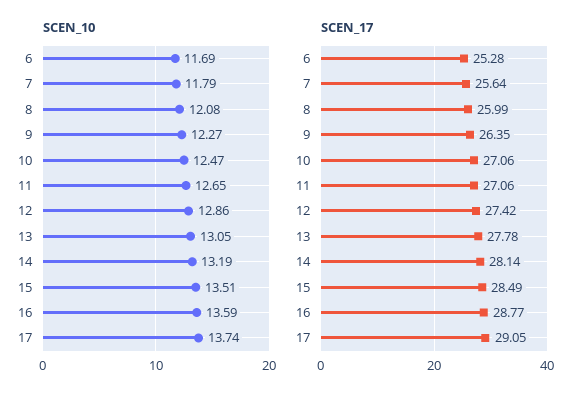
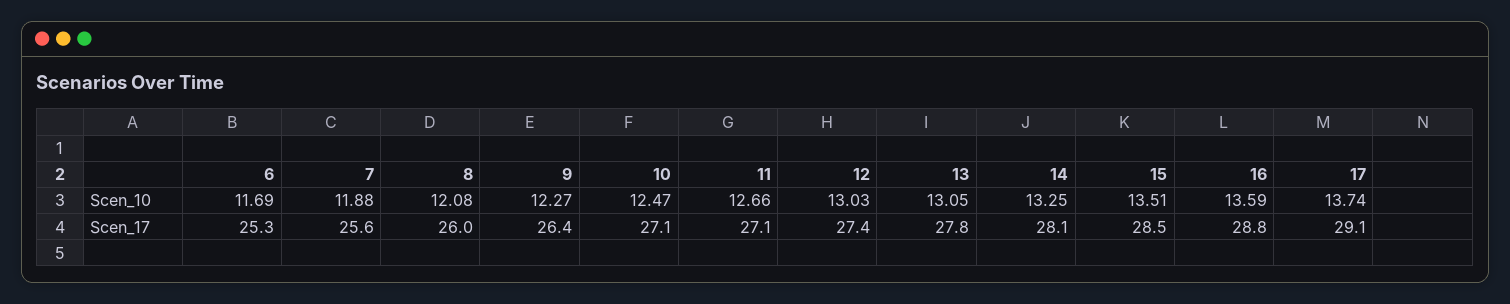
  {
    "SCEN_10": {
      "6": 11.69,
-     "7": 11.79,
+     "7": 11.88,
      "8": 12.08,
      "9": 12.27,
      "10": 12.47,
-     "11": 12.65,
+     "11": 12.66,
-     "12": 12.86,
+     "12": 13.03,
      "13": 13.05,
-     "14": 13.19,
+     "14": 13.25,
      "15": 13.51,
      "16": 13.59,
      "17": 13.74
    },
    "SCEN_17": {
      "6": 25.28,
      "7": 25.64,
      "8": 25.99,
      "9": 26.35,
      "10": 27.06,
      "11": 27.06,
      "12": 27.42,
      "13": 27.78,
      "14": 28.14,
      "15": 28.49,
      "16": 28.77,
      "17": 29.05
    }
  }

